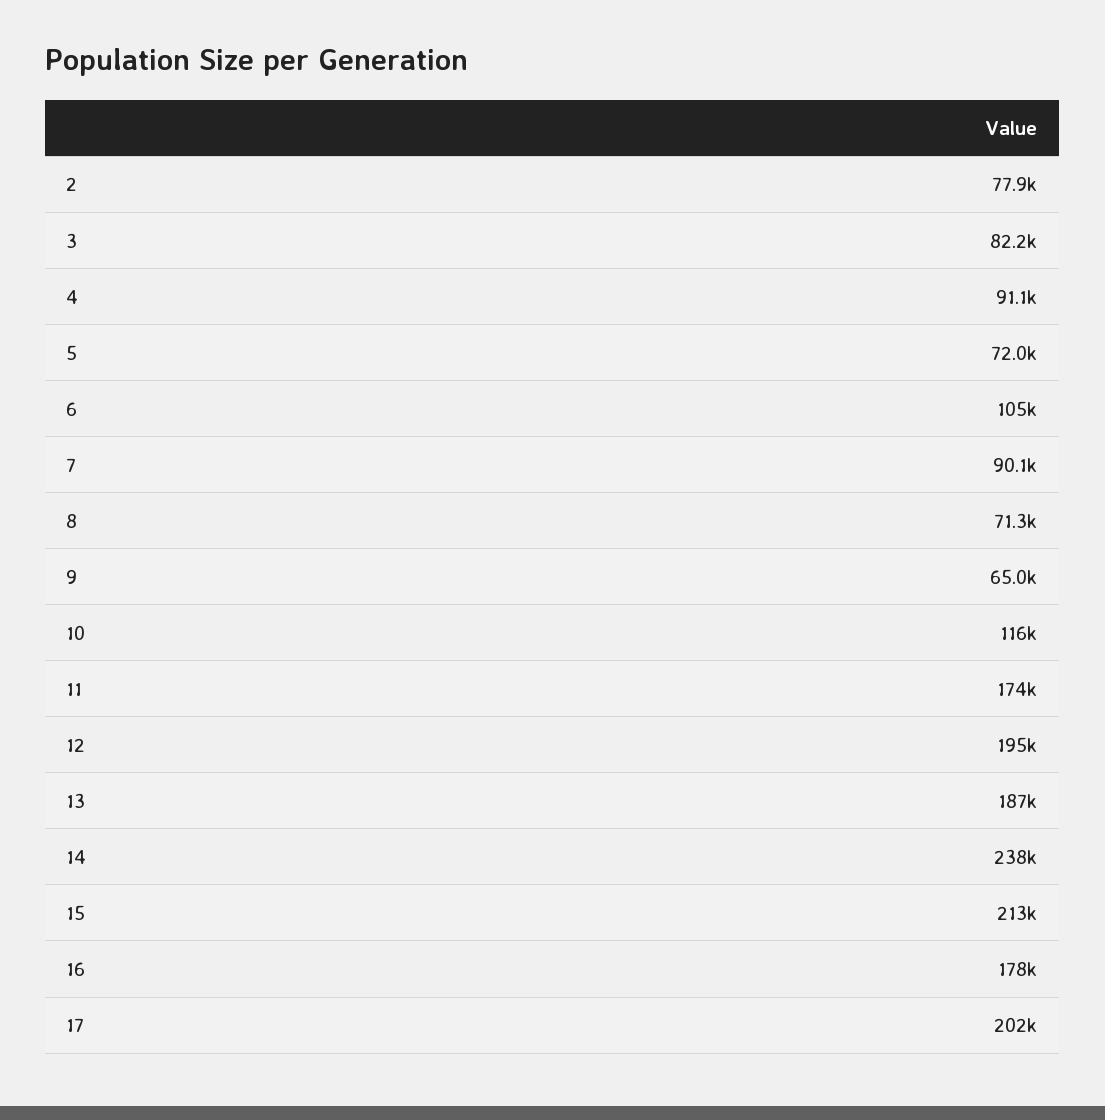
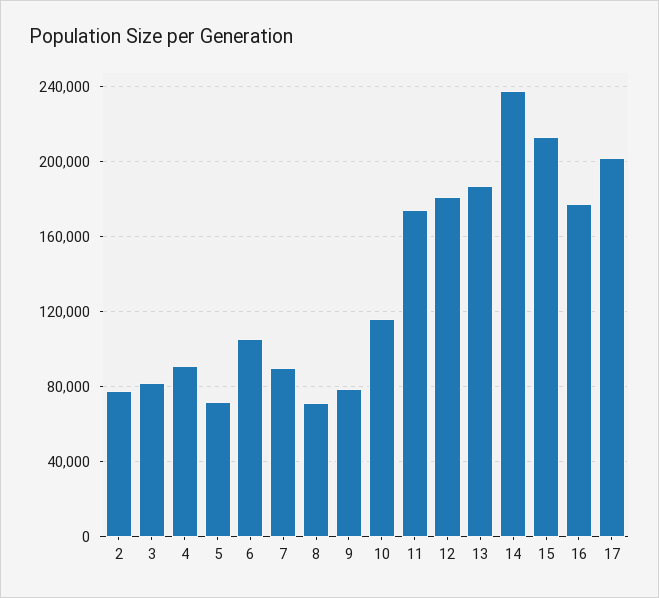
  {
    "2": 77900,
    "3": 82200,
    "4": 91100,
    "5": 72000,
    "6": 105000,
    "7": 90100,
    "8": 71300,
-   "9": 65000,
+   "9": 80000,
    "10": 116000,
    "11": 174000,
-   "12": 195000,
+   "12": 180000,
    "13": 187000,
    "14": 238000,
    "15": 213000,
    "16": 178000,
    "17": 202000
  }

